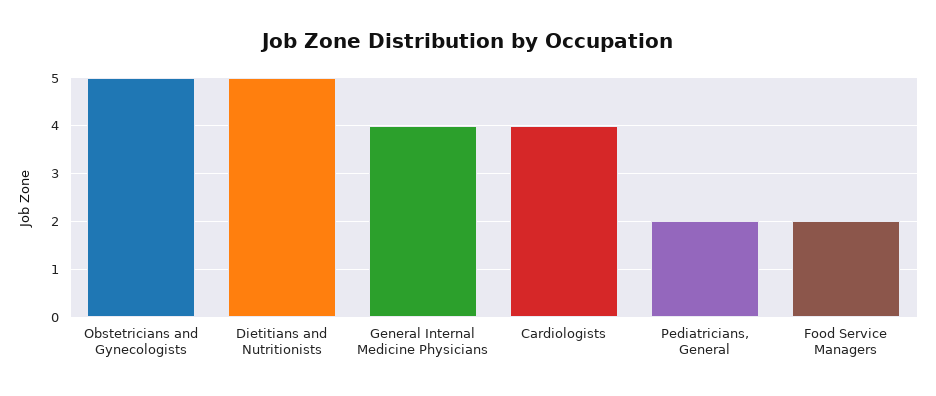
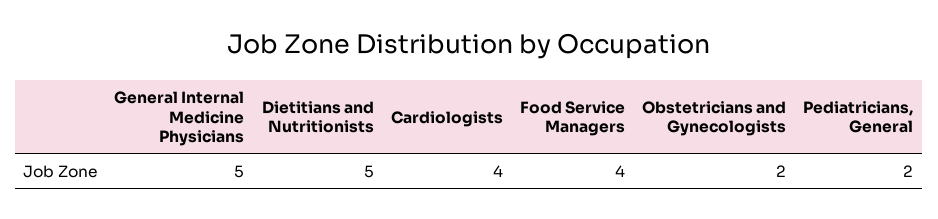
  {
-   "Obstetricians and Gynecologists": 5,
+   "Obstetricians and Gynecologists": 2,
    "Dietitians and Nutritionists": 5,
-   "General Internal Medicine Physicians": 4,
+   "General Internal Medicine Physicians": 5,
    "Cardiologists": 4,
    "Pediatricians, General": 2,
-   "Food Service Managers": 2
+   "Food Service Managers": 4
  }

